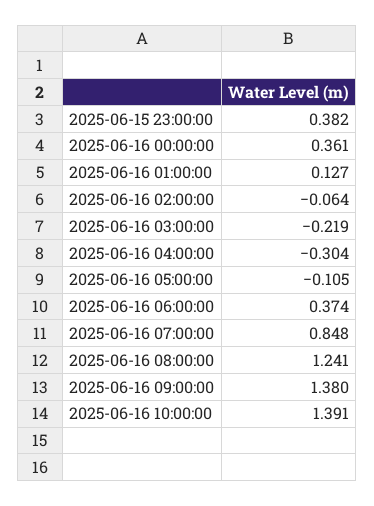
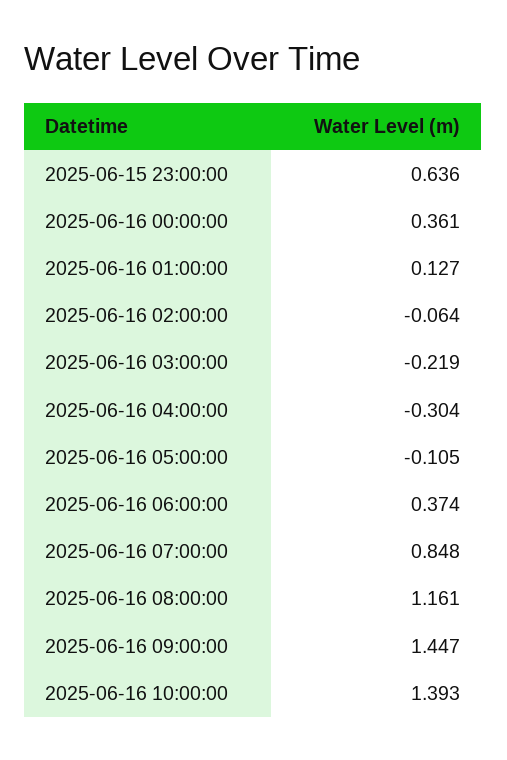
  {
-   "2025-06-15 23:00:00": 0.382,
+   "2025-06-15 23:00:00": 0.636,
    "2025-06-16 00:00:00": 0.361,
    "2025-06-16 01:00:00": 0.127,
    "2025-06-16 02:00:00": -0.064,
    "2025-06-16 03:00:00": -0.219,
    "2025-06-16 04:00:00": -0.304,
    "2025-06-16 05:00:00": -0.105,
    "2025-06-16 06:00:00": 0.374,
    "2025-06-16 07:00:00": 0.848,
-   "2025-06-16 08:00:00": 1.241,
+   "2025-06-16 08:00:00": 1.161,
-   "2025-06-16 09:00:00": 1.38,
+   "2025-06-16 09:00:00": 1.447,
-   "2025-06-16 10:00:00": 1.391
+   "2025-06-16 10:00:00": 1.393
  }

